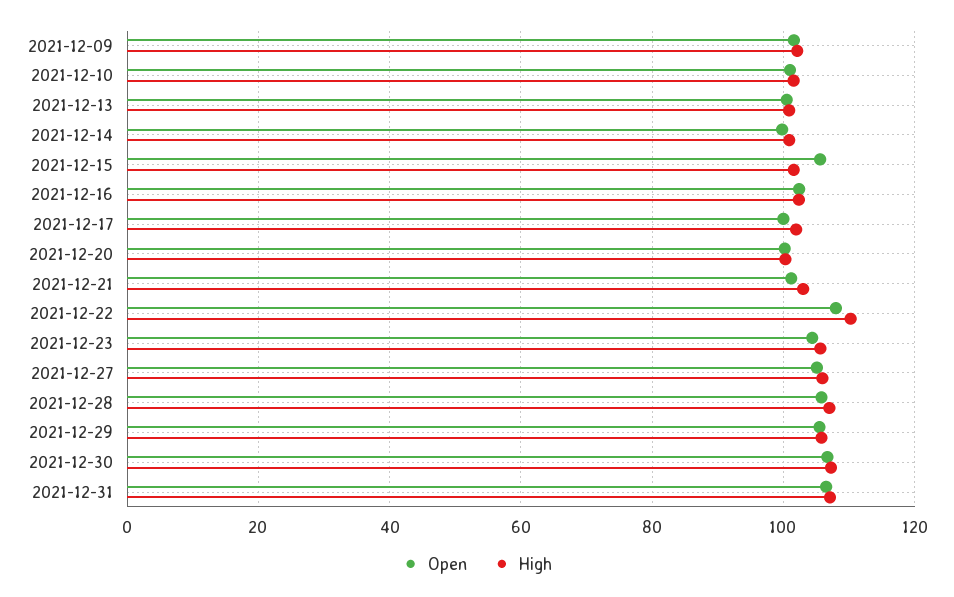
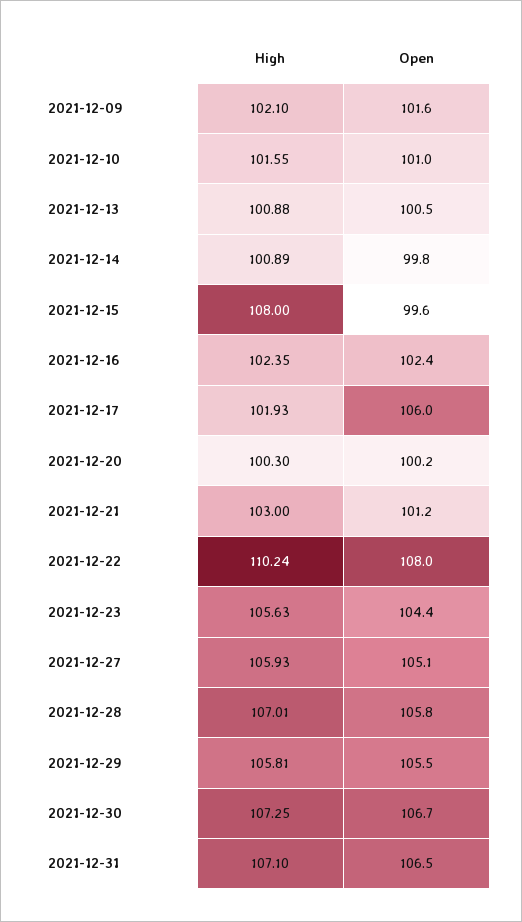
  {
    "Open": {
      "2021-12-09": 101.6,
      "2021-12-10": 101,
      "2021-12-13": 100.5,
      "2021-12-14": 99.8,
-     "2021-12-15": 106,
+     "2021-12-15": 99.6,
      "2021-12-16": 102.4,
-     "2021-12-17": 100,
+     "2021-12-17": 106,
      "2021-12-20": 100.2,
      "2021-12-21": 101.2,
      "2021-12-22": 108,
      "2021-12-23": 104.4,
      "2021-12-27": 105.1,
      "2021-12-28": 105.8,
      "2021-12-29": 105.5,
      "2021-12-30": 106.7,
      "2021-12-31": 106.5
    },
    "High": {
      "2021-12-09": 102.1,
      "2021-12-10": 101.55,
      "2021-12-13": 100.88,
      "2021-12-14": 100.89,
-     "2021-12-15": 102,
+     "2021-12-15": 108,
      "2021-12-16": 102.35,
      "2021-12-17": 101.93,
      "2021-12-20": 100.3,
      "2021-12-21": 103,
      "2021-12-22": 110.24,
      "2021-12-23": 105.63,
      "2021-12-27": 105.93,
      "2021-12-28": 107.01,
      "2021-12-29": 105.81,
      "2021-12-30": 107.25,
      "2021-12-31": 107.1
    }
  }

